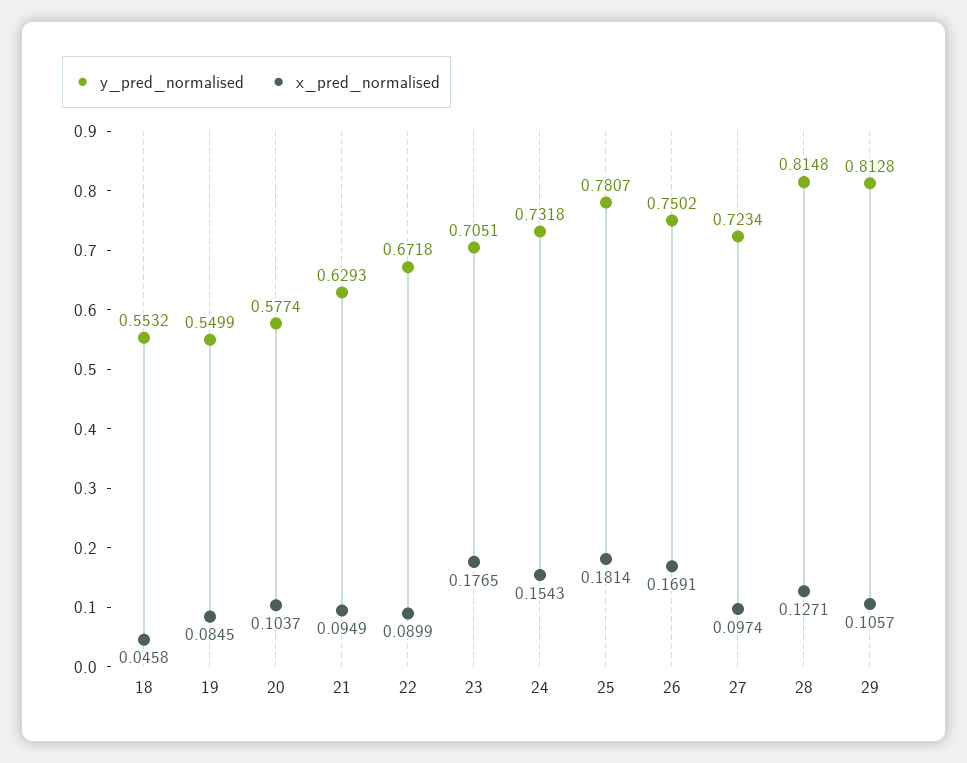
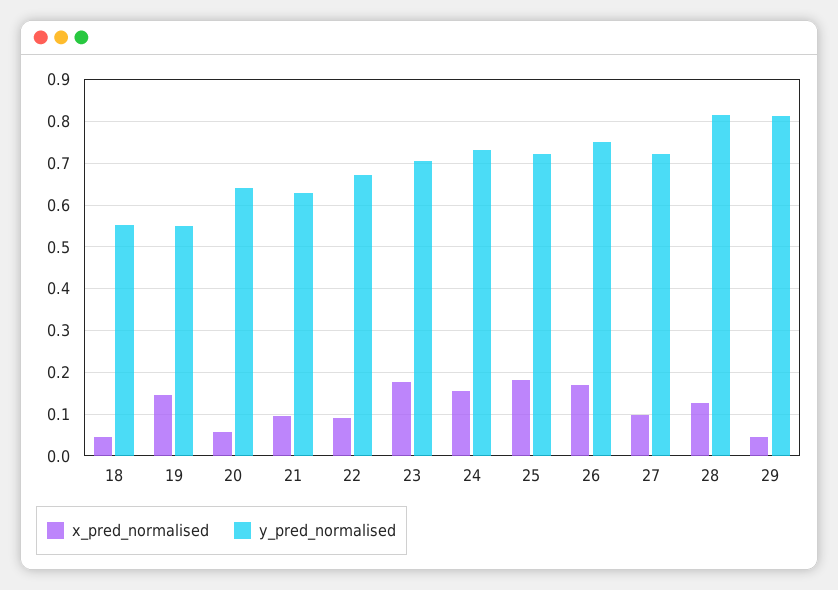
  {
    "y_pred_normalised": {
      "18": 0.5532,
      "19": 0.5499,
-     "20": 0.5774,
+     "20": 0.64,
      "21": 0.6293,
      "22": 0.6718,
      "23": 0.7051,
      "24": 0.7318,
-     "25": 0.7807,
+     "25": 0.72,
      "26": 0.7502,
      "27": 0.7234,
      "28": 0.8148,
      "29": 0.8128
    },
    "x_pred_normalised": {
      "18": 0.0458,
-     "19": 0.0845,
+     "19": 0.14,
-     "20": 0.1037,
+     "20": 0.06,
      "21": 0.0949,
      "22": 0.0899,
      "23": 0.1765,
      "24": 0.1543,
      "25": 0.1814,
      "26": 0.1691,
      "27": 0.0974,
      "28": 0.1271,
-     "29": 0.1057
+     "29": 0.04
    }
  }

